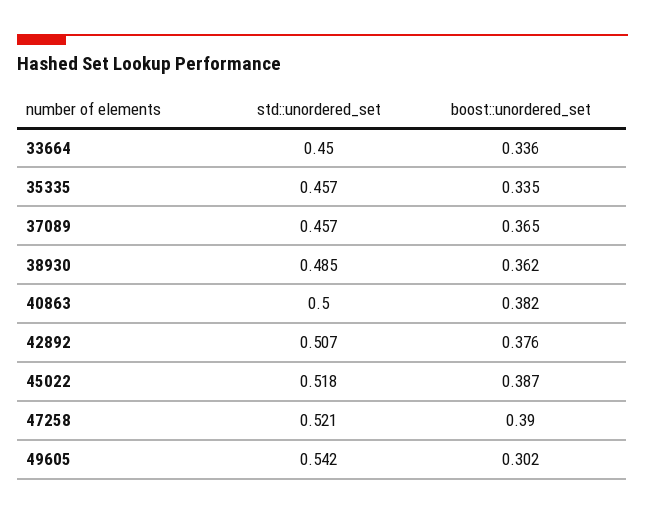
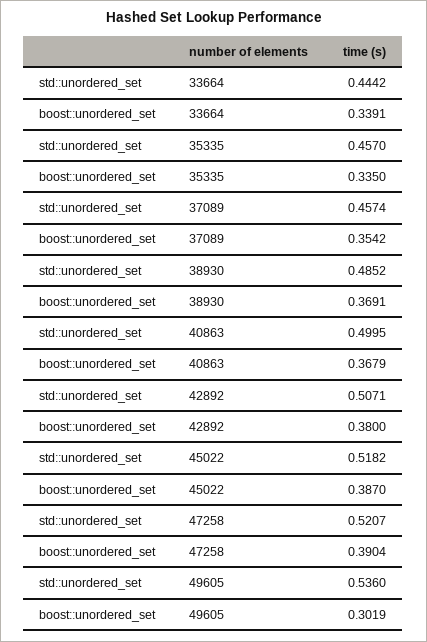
  {
    "std::unordered_set": {
-     "33664": 0.45,
+     "33664": 0.4442,
      "35335": 0.457,
      "37089": 0.4574,
      "38930": 0.4852,
      "40863": 0.4995,
      "42892": 0.5071,
      "45022": 0.5182,
      "47258": 0.5207,
-     "49605": 0.542
+     "49605": 0.536
    },
    "boost::unordered_set": {
-     "33664": 0.336,
+     "33664": 0.3391,
      "35335": 0.335,
-     "37089": 0.365,
+     "37089": 0.3542,
-     "38930": 0.362,
+     "38930": 0.3691,
-     "40863": 0.382,
+     "40863": 0.3679,
-     "42892": 0.376,
+     "42892": 0.38,
      "45022": 0.387,
      "47258": 0.3904,
      "49605": 0.3019
    }
  }

